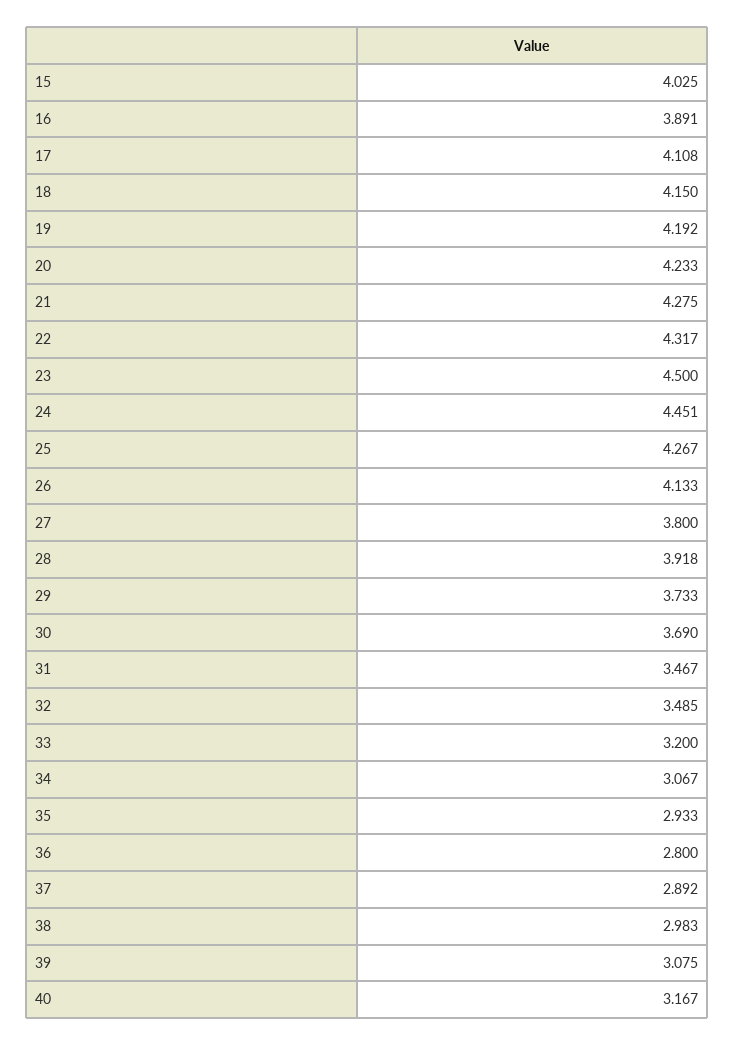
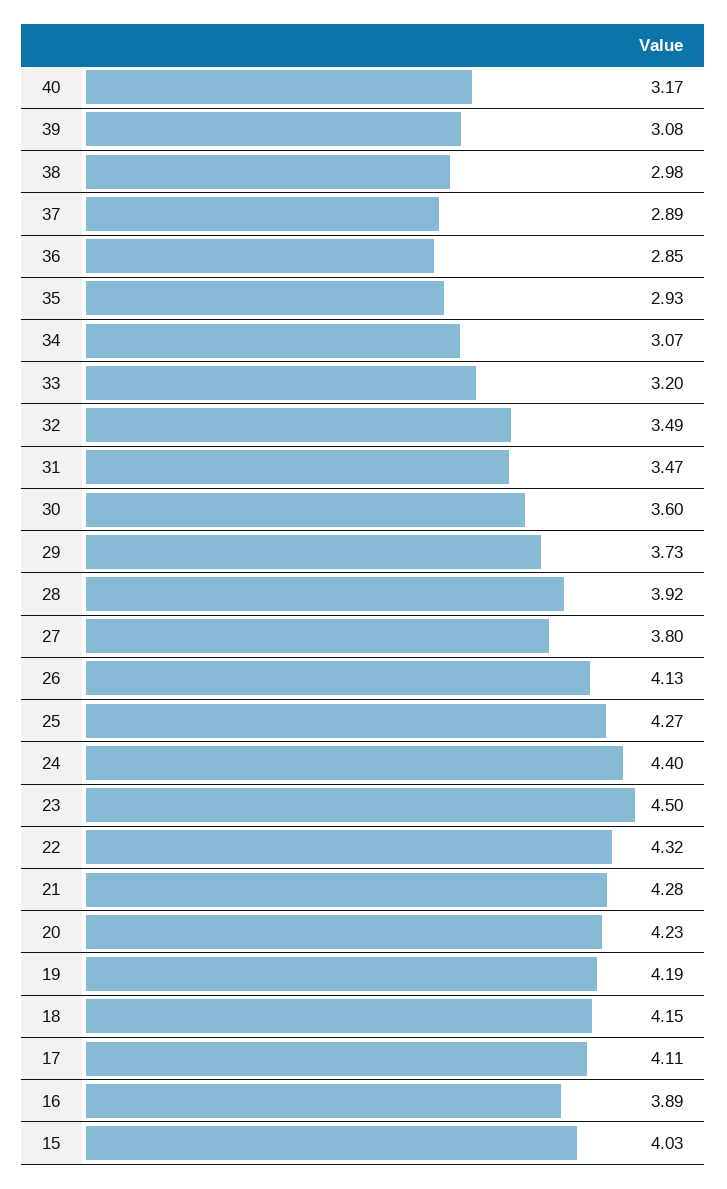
  {
    "15": 4.025,
    "16": 3.891,
    "17": 4.108,
    "18": 4.15,
    "19": 4.192,
    "20": 4.233,
    "21": 4.275,
    "22": 4.317,
    "23": 4.5,
-   "24": 4.451,
+   "24": 4.4,
    "25": 4.267,
    "26": 4.133,
    "27": 3.8,
    "28": 3.918,
    "29": 3.733,
-   "30": 3.69,
+   "30": 3.6,
    "31": 3.467,
    "32": 3.485,
    "33": 3.2,
    "34": 3.067,
    "35": 2.933,
-   "36": 2.8,
+   "36": 2.85,
    "37": 2.892,
    "38": 2.983,
    "39": 3.075,
    "40": 3.167
  }

